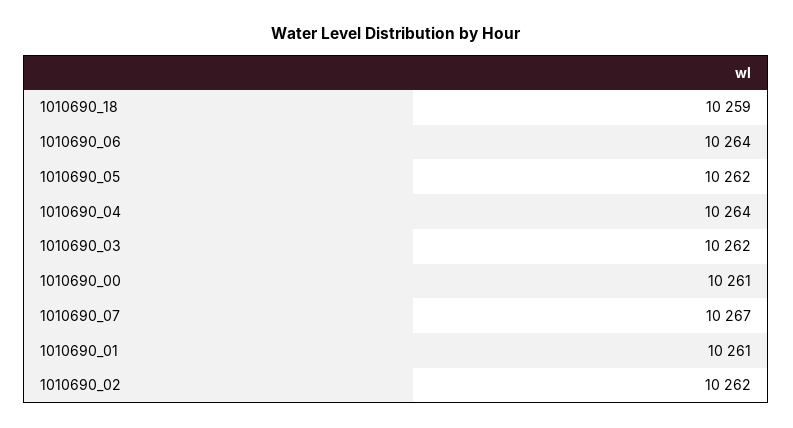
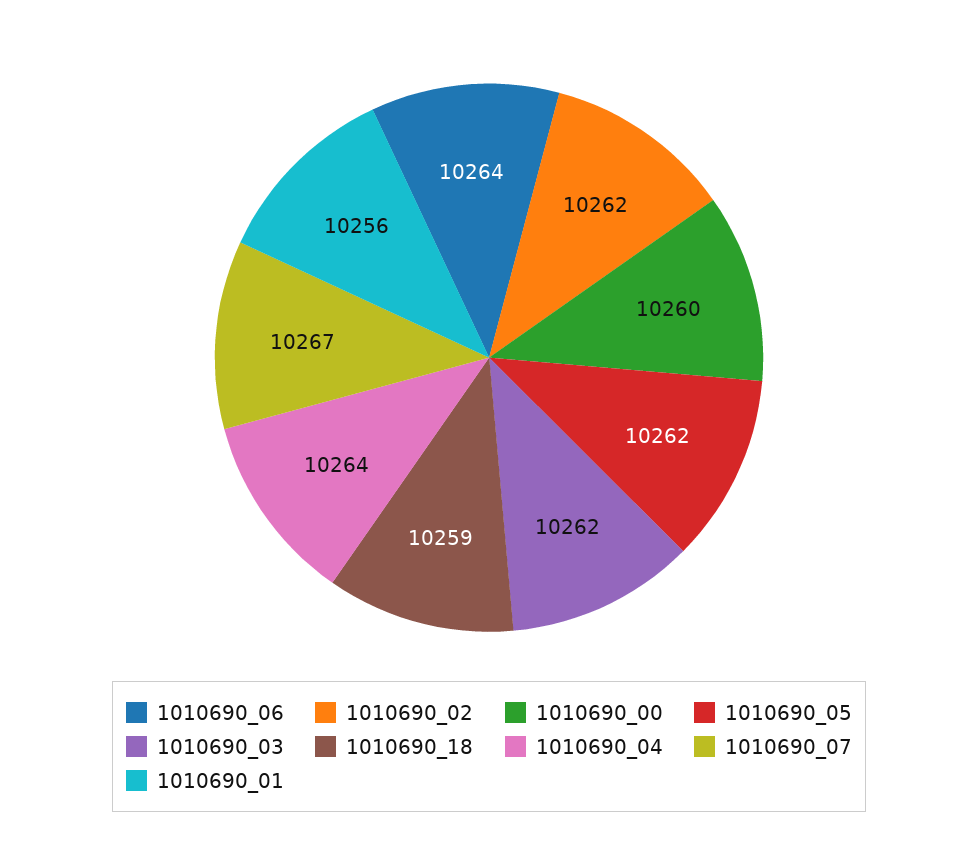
  {
    "1010690_18": 10259,
    "1010690_06": 10264,
    "1010690_05": 10262,
    "1010690_04": 10264,
    "1010690_03": 10262,
-   "1010690_00": 10261,
+   "1010690_00": 10260,
    "1010690_07": 10267,
-   "1010690_01": 10261,
+   "1010690_01": 10256,
    "1010690_02": 10262
  }

